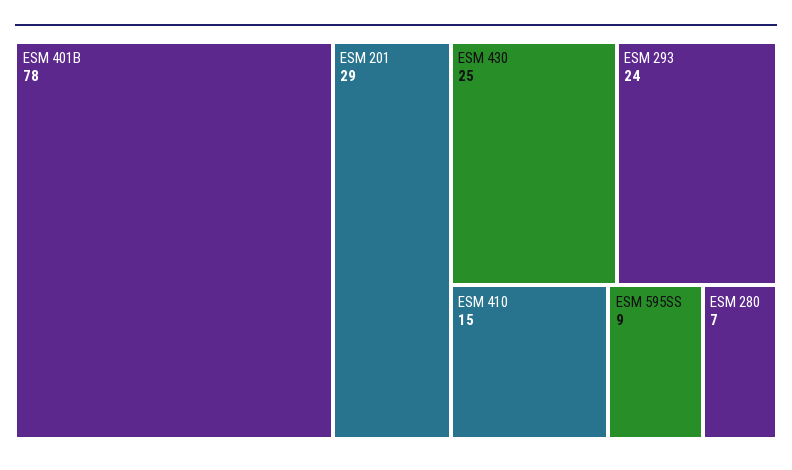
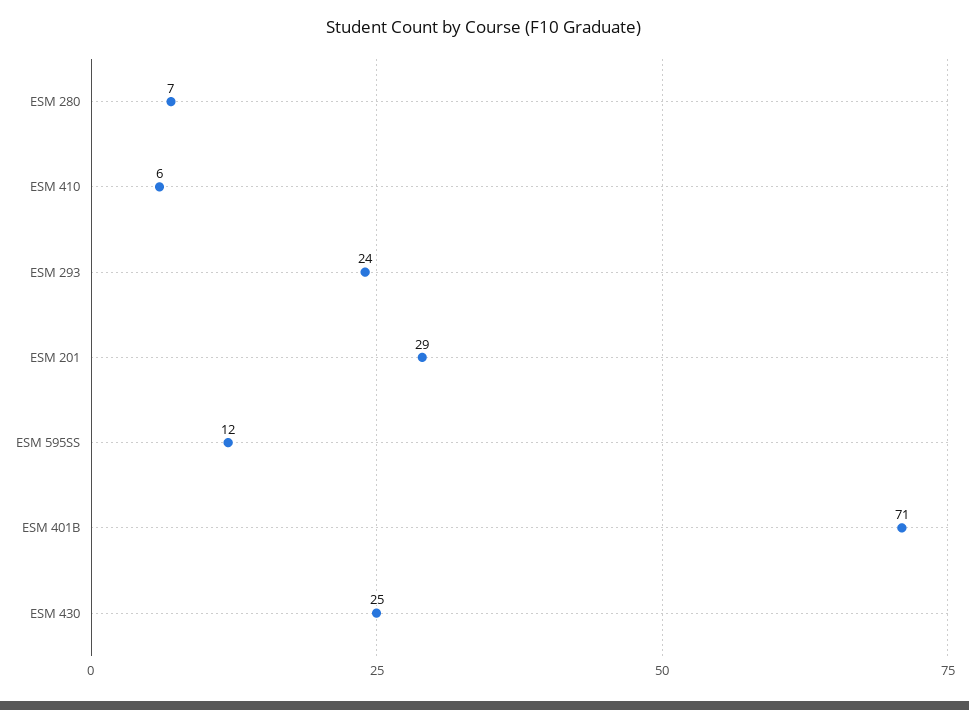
  {
-   "ESM 401B": 78,
+   "ESM 401B": 71,
    "ESM 201": 29,
    "ESM 430": 25,
    "ESM 293": 24,
-   "ESM 410": 15,
+   "ESM 410": 6,
-   "ESM 595SS": 9,
+   "ESM 595SS": 12,
    "ESM 280": 7
  }

